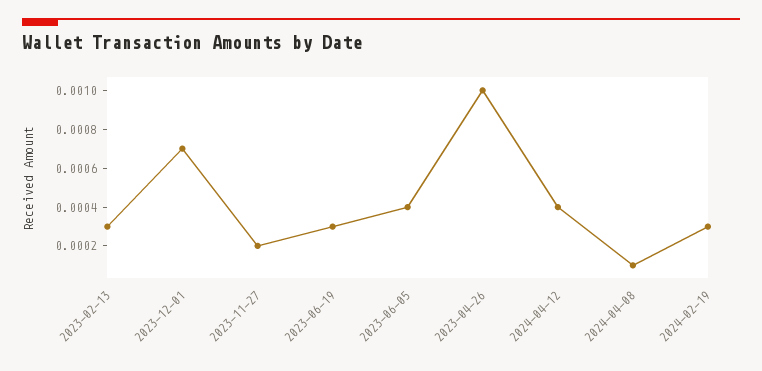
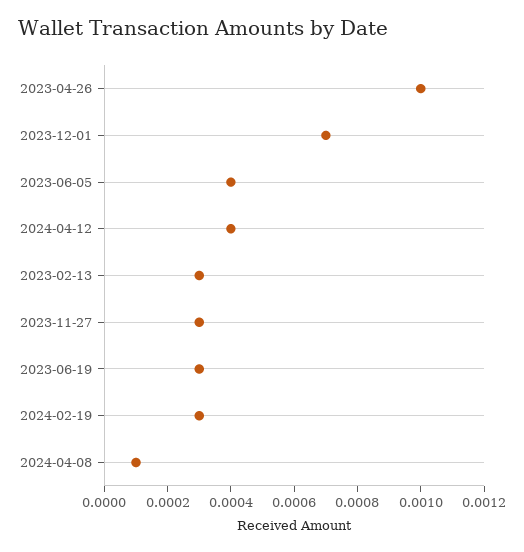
  {
    "2023-02-13": 0.0003,
    "2023-12-01": 0.0007,
-   "2023-11-27": 0.0002,
+   "2023-11-27": 0.0003,
    "2023-06-19": 0.0003,
    "2023-06-05": 0.0004,
    "2023-04-26": 0.001,
    "2024-04-12": 0.0004,
    "2024-04-08": 0.0001,
    "2024-02-19": 0.0003
  }

